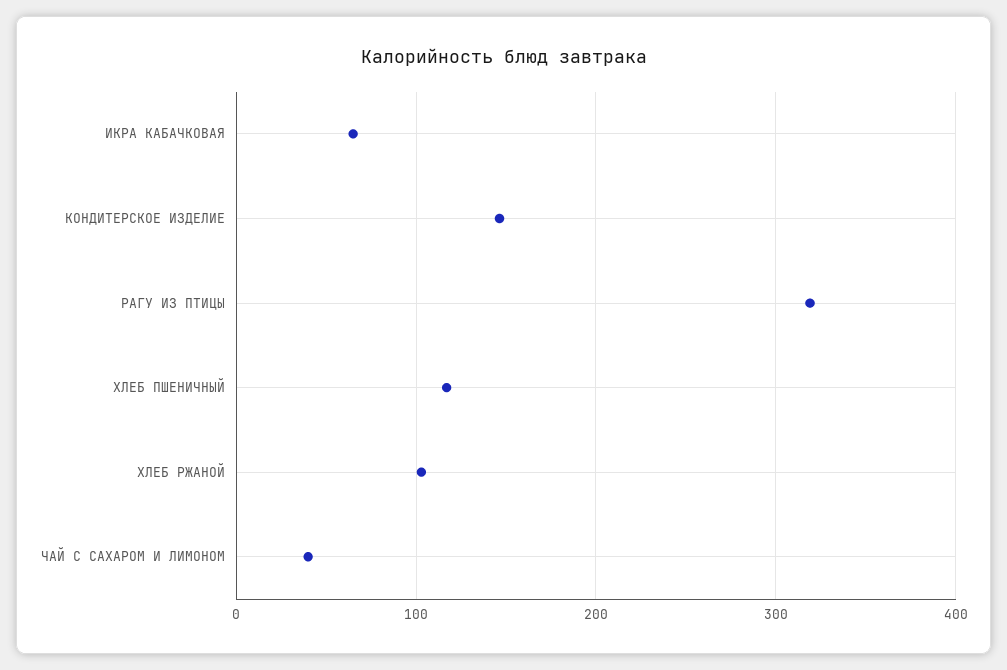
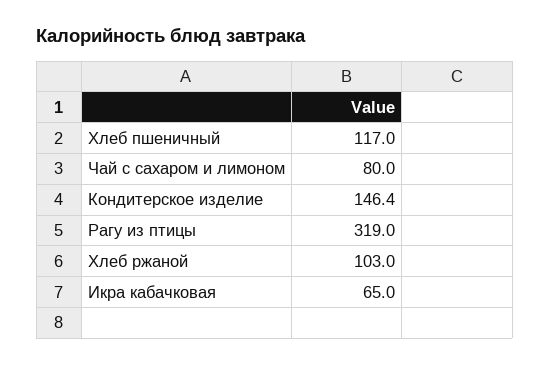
  {
    "ИКРА КАБАЧКОВАЯ": 65,
    "КОНДИТЕРСКОЕ ИЗДЕЛИЕ": 146.4,
    "РАГУ ИЗ ПТИЦЫ": 319,
    "ХЛЕБ ПШЕНИЧНЫЙ": 117,
    "ХЛЕБ РЖАНОЙ": 103,
-   "ЧАЙ С САХАРОМ И ЛИМОНОМ": 40
+   "ЧАЙ С САХАРОМ И ЛИМОНОМ": 80
  }

